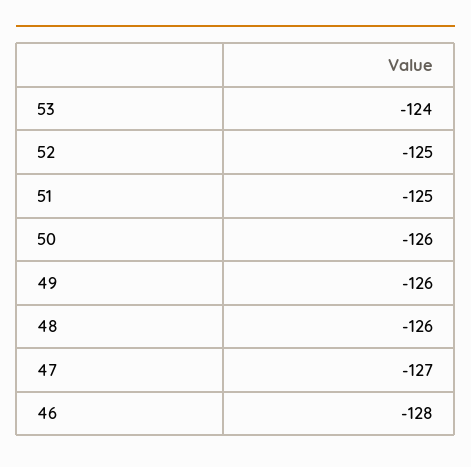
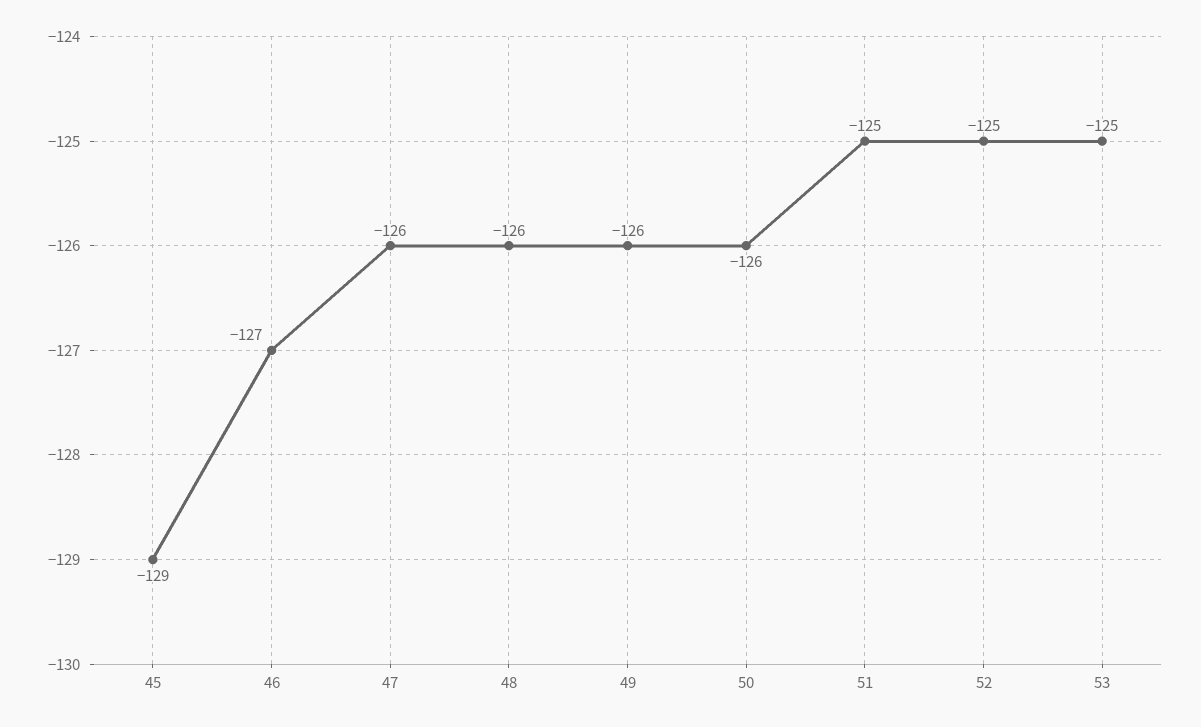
  {
-   "53": -124,
+   "53": -125,
    "52": -125,
    "51": -125,
    "50": -126,
    "49": -126,
    "48": -126,
-   "47": -127,
+   "47": -126,
-   "46": -128
+   "46": -127,
+   "45": -129
  }

